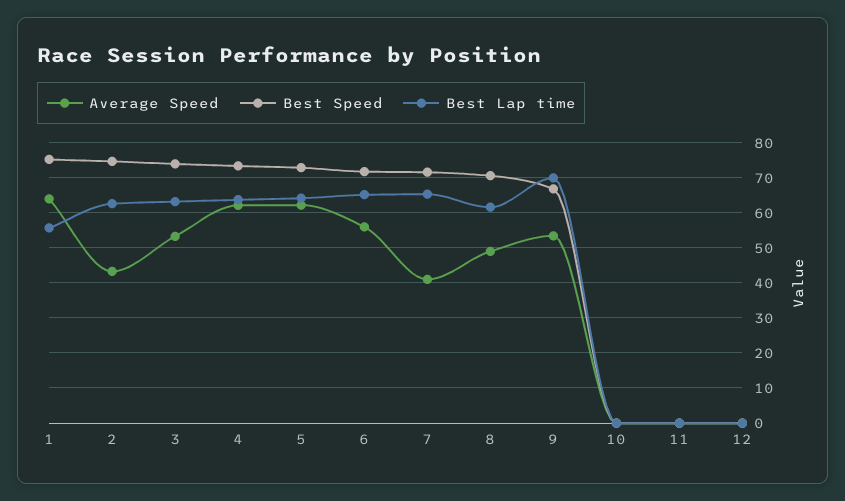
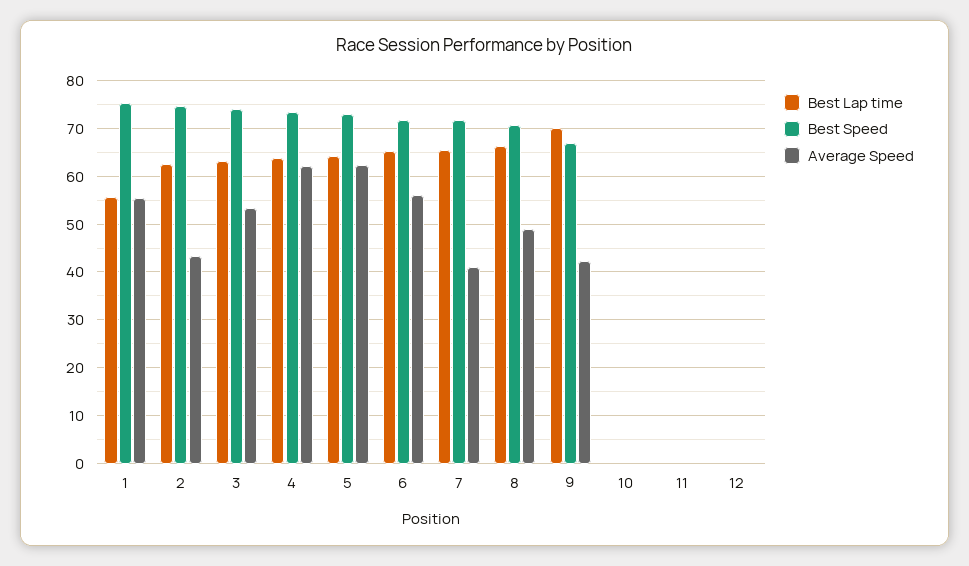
  {
    "Average Speed": {
-     "1": 64,
+     "1": 56,
      "2": 44,
      "3": 54,
      "4": 62,
      "5": 62,
      "6": 56,
      "7": 42,
      "8": 50,
-     "9": 54,
+     "9": 42,
      "10": 0,
      "11": 0,
      "12": 0
    },
    "Best Speed": {
      "1": 76,
      "2": 74,
      "3": 74,
      "4": 74,
      "5": 72,
      "6": 72,
      "7": 72,
      "8": 70,
      "9": 66,
      "10": 0,
      "11": 0,
      "12": 0
    },
    "Best Lap time": {
      "1": 56,
      "2": 62,
      "3": 64,
      "4": 64,
      "5": 64,
      "6": 66,
      "7": 66,
-     "8": 62,
+     "8": 66,
      "9": 70,
      "10": 0,
      "11": 0,
      "12": 0
    }
  }

